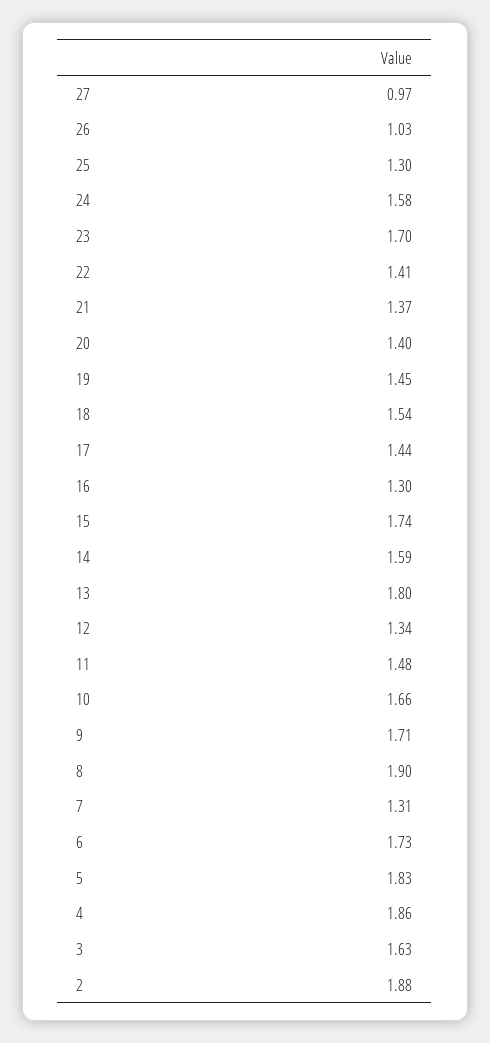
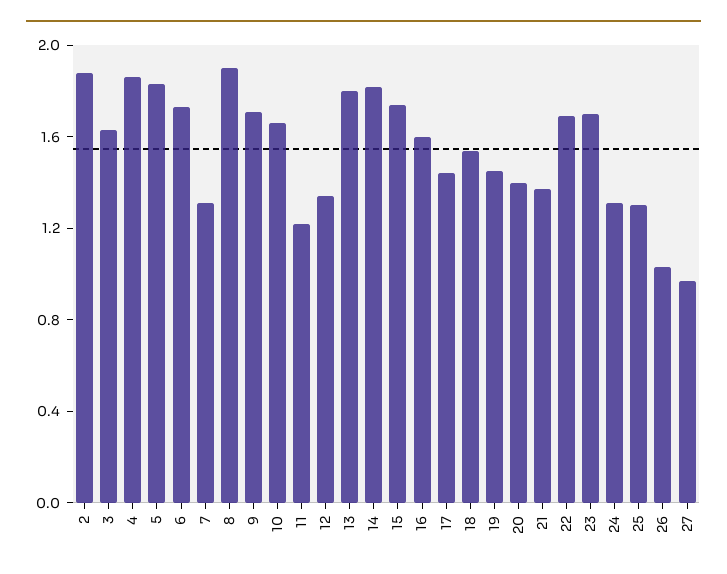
  {
    "27": 0.97,
    "26": 1.03,
    "25": 1.3,
-   "24": 1.58,
+   "24": 1.3,
    "23": 1.7,
-   "22": 1.41,
+   "22": 1.7,
    "21": 1.37,
    "20": 1.4,
    "19": 1.45,
    "18": 1.54,
    "17": 1.44,
-   "16": 1.3,
+   "16": 1.6,
    "15": 1.74,
-   "14": 1.59,
+   "14": 1.8,
    "13": 1.8,
    "12": 1.34,
-   "11": 1.48,
+   "11": 1.2,
    "10": 1.66,
    "9": 1.71,
    "8": 1.9,
    "7": 1.31,
    "6": 1.73,
    "5": 1.83,
    "4": 1.86,
    "3": 1.63,
    "2": 1.88
  }

